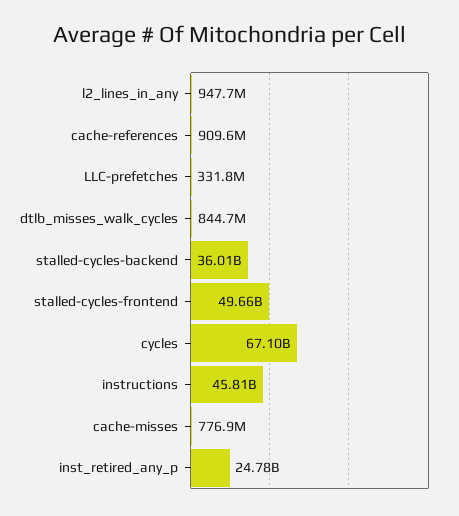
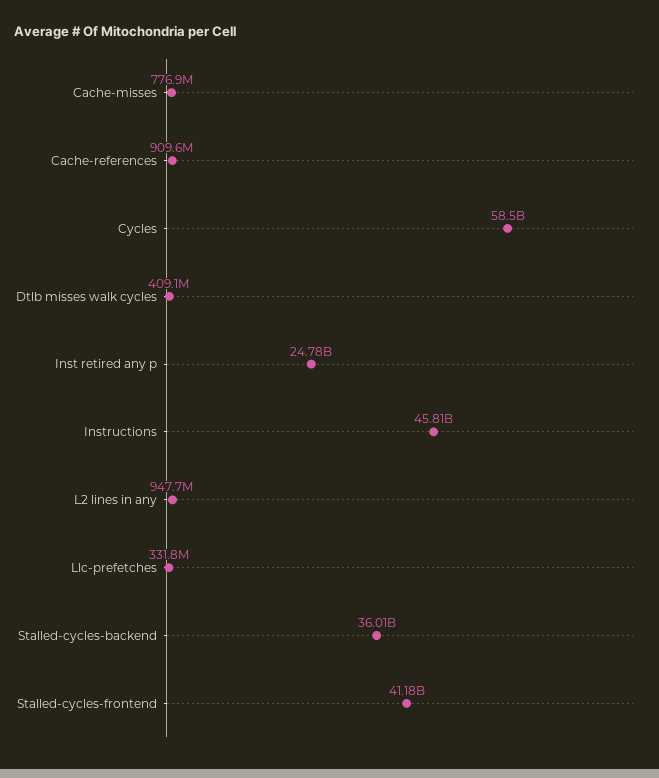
  {
    "l2_lines_in_any": 947700000,
    "cache-references": 909600000,
    "LLC-prefetches": 331800000,
-   "dtlb_misses_walk_cycles": 844700000,
+   "dtlb_misses_walk_cycles": 409100000,
    "stalled-cycles-backend": 36010000000,
-   "stalled-cycles-frontend": 49660000000,
+   "stalled-cycles-frontend": 41180000000,
-   "cycles": 67100000000,
+   "cycles": 58500000000,
    "instructions": 45810000000,
    "cache-misses": 776900000,
    "inst_retired_any_p": 24780000000
  }

